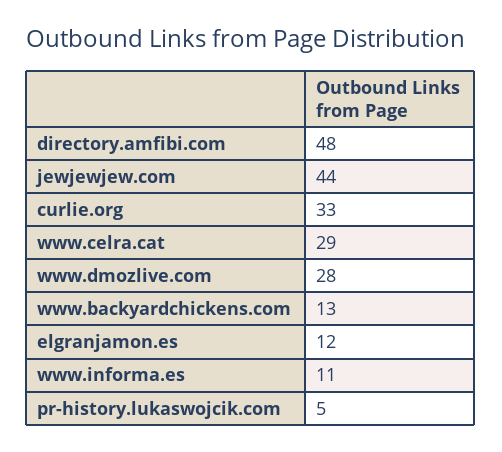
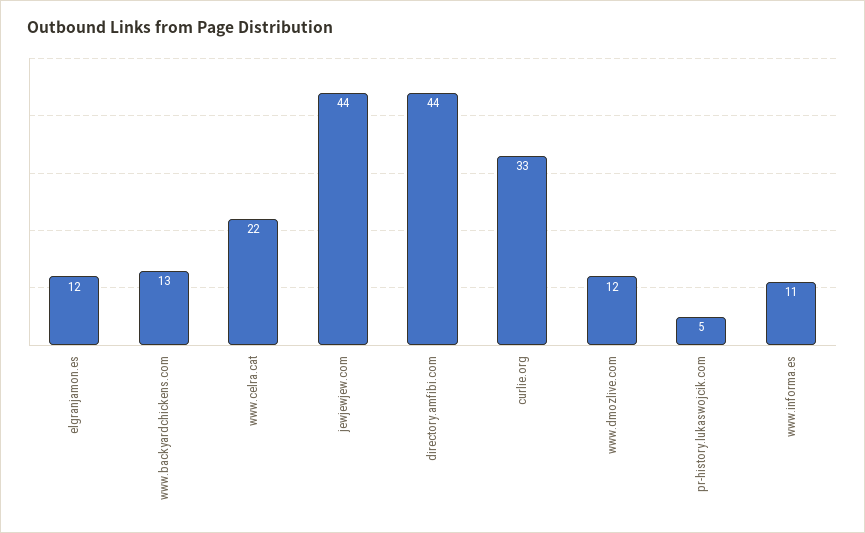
  {
-   "directory.amfibi.com": 48,
+   "directory.amfibi.com": 44,
    "jewjewjew.com": 44,
    "curlie.org": 33,
-   "www.celra.cat": 29,
+   "www.celra.cat": 22,
-   "www.dmozlive.com": 28,
+   "www.dmozlive.com": 12,
    "www.backyardchickens.com": 13,
    "elgranjamon.es": 12,
    "www.informa.es": 11,
    "pr-history.lukaswojcik.com": 5
  }

